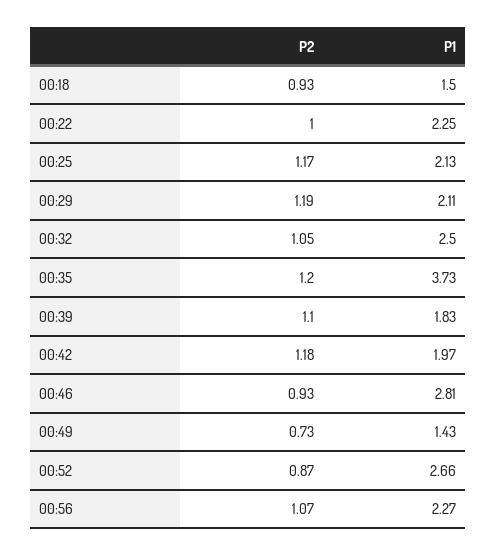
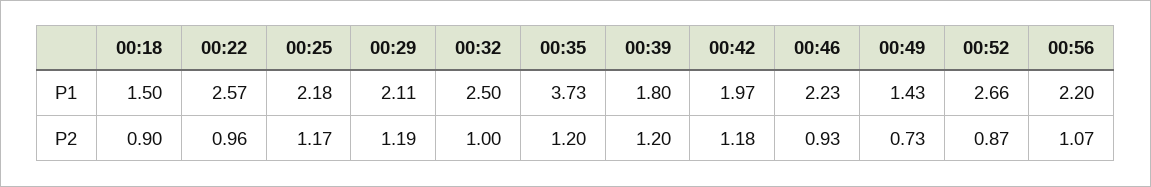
  {
    "P2": {
-     "00:18": 0.93,
+     "00:18": 0.9,
-     "00:22": 1,
+     "00:22": 0.96,
      "00:25": 1.17,
      "00:29": 1.19,
-     "00:32": 1.05,
+     "00:32": 1,
      "00:35": 1.2,
-     "00:39": 1.1,
+     "00:39": 1.2,
      "00:42": 1.18,
      "00:46": 0.93,
      "00:49": 0.73,
      "00:52": 0.87,
      "00:56": 1.07
    },
    "P1": {
      "00:18": 1.5,
-     "00:22": 2.25,
+     "00:22": 2.57,
-     "00:25": 2.13,
+     "00:25": 2.18,
      "00:29": 2.11,
      "00:32": 2.5,
      "00:35": 3.73,
-     "00:39": 1.83,
+     "00:39": 1.8,
      "00:42": 1.97,
-     "00:46": 2.81,
+     "00:46": 2.23,
      "00:49": 1.43,
      "00:52": 2.66,
-     "00:56": 2.27
+     "00:56": 2.2
    }
  }

